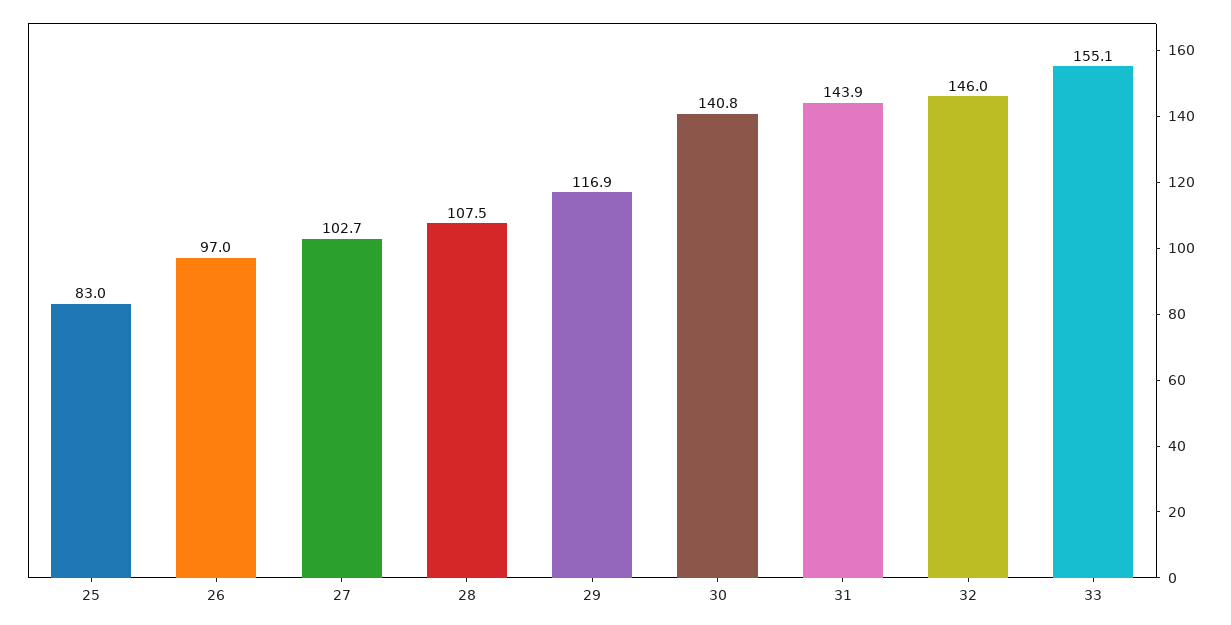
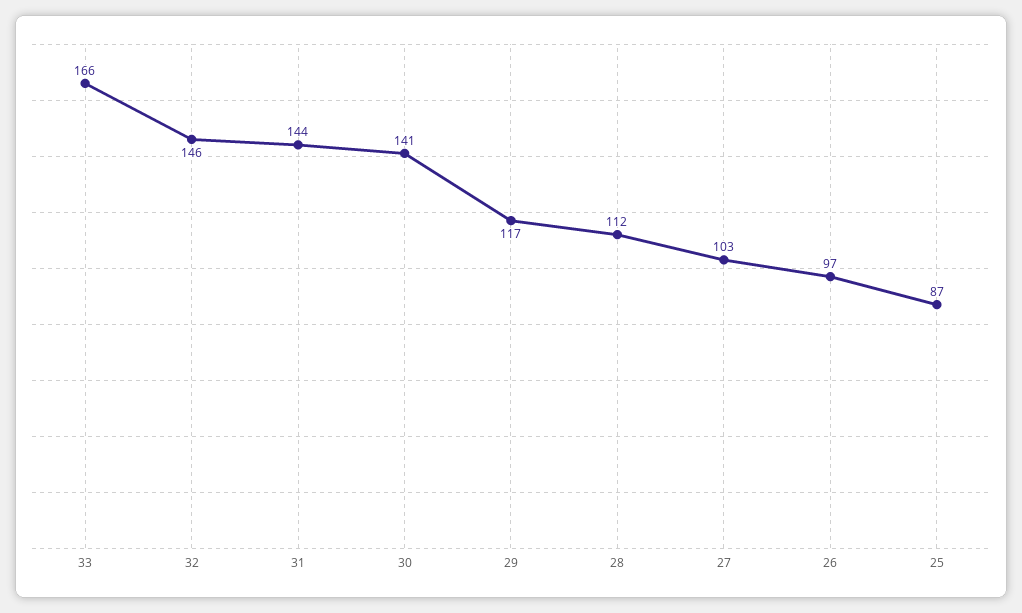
  {
-   "25": 83,
+   "25": 87,
    "26": 97,
    "27": 102.7,
-   "28": 107.5,
+   "28": 112,
    "29": 116.9,
    "30": 140.8,
    "31": 143.9,
    "32": 146,
-   "33": 155.1
+   "33": 166
  }

